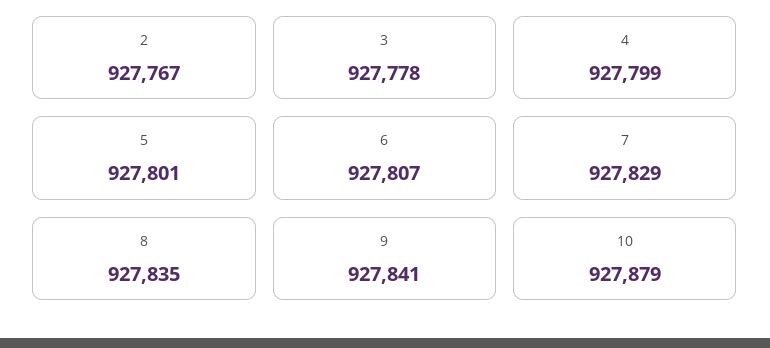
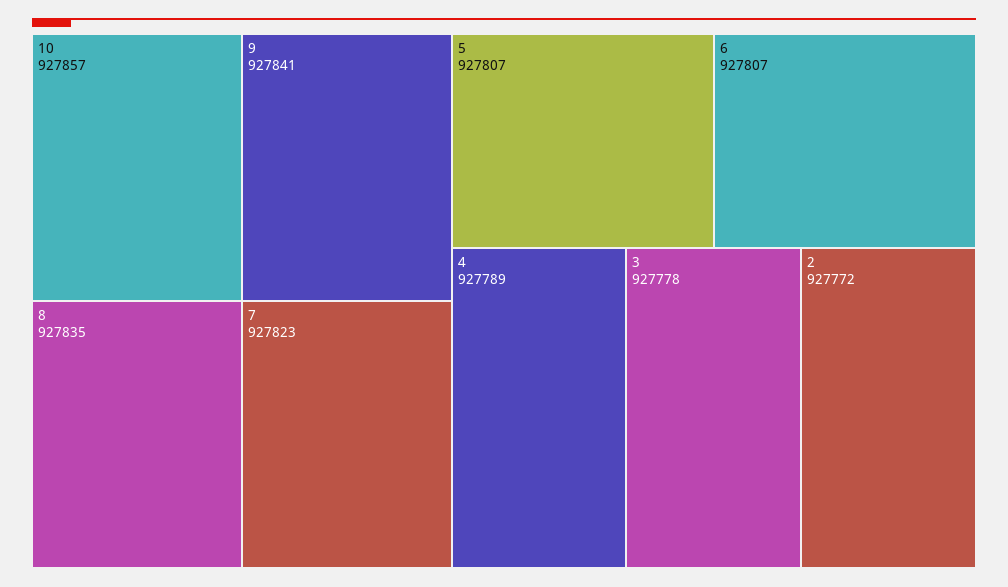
  {
-   "2": 927767,
+   "2": 927772,
    "3": 927778,
-   "4": 927799,
+   "4": 927789,
-   "5": 927801,
+   "5": 927807,
    "6": 927807,
-   "7": 927829,
+   "7": 927823,
    "8": 927835,
    "9": 927841,
-   "10": 927879
+   "10": 927857
  }

